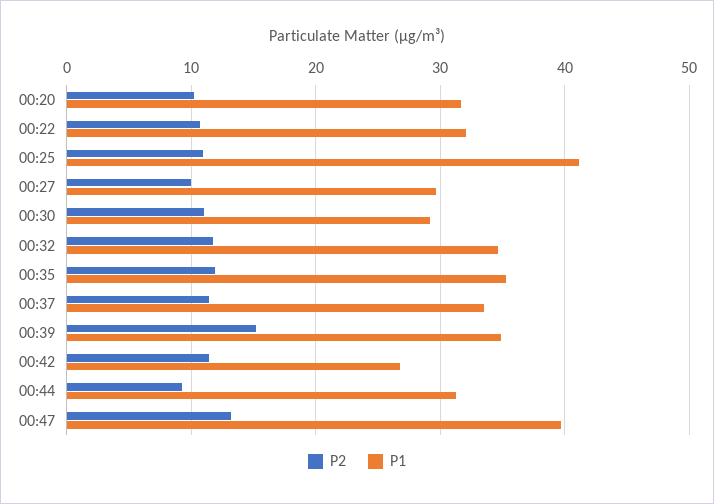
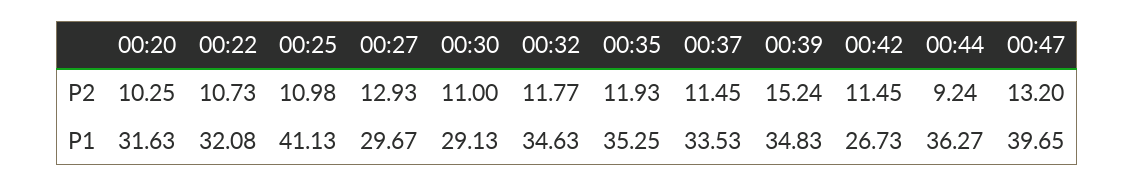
  {
    "P2": {
      "00:20": 10.25,
      "00:22": 10.73,
      "00:25": 10.98,
-     "00:27": 10,
+     "00:27": 12.93,
      "00:30": 11,
      "00:32": 11.77,
      "00:35": 11.93,
      "00:37": 11.45,
      "00:39": 15.24,
      "00:42": 11.45,
      "00:44": 9.24,
      "00:47": 13.2
    },
    "P1": {
      "00:20": 31.63,
      "00:22": 32.08,
      "00:25": 41.13,
      "00:27": 29.67,
      "00:30": 29.13,
      "00:32": 34.63,
      "00:35": 35.25,
      "00:37": 33.53,
      "00:39": 34.83,
      "00:42": 26.73,
-     "00:44": 31,
+     "00:44": 36.27,
      "00:47": 39.65
    }
  }

